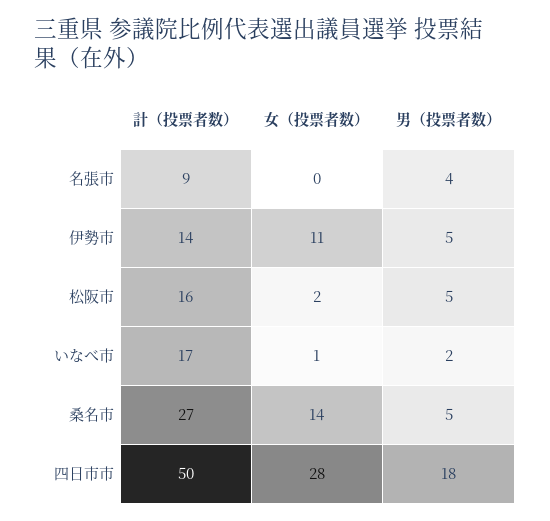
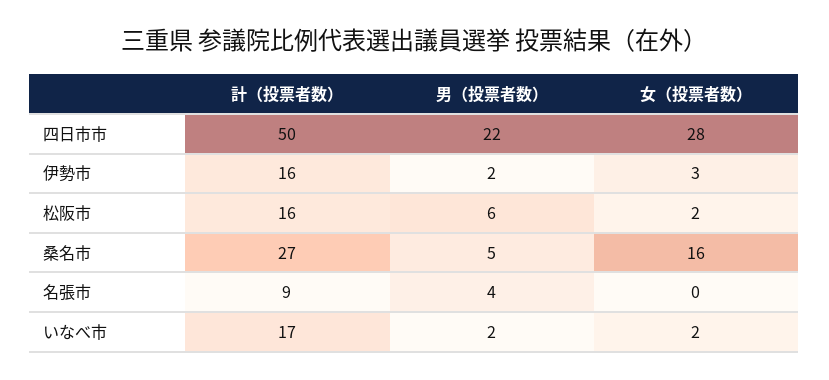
  {
    "計（投票者数）": {
      "名張市": 9,
-     "伊勢市": 14,
+     "伊勢市": 16,
      "松阪市": 16,
      "いなべ市": 17,
      "桑名市": 27,
      "四日市市": 50
    },
    "女（投票者数）": {
      "名張市": 0,
-     "伊勢市": 11,
+     "伊勢市": 3,
      "松阪市": 2,
-     "いなべ市": 1,
+     "いなべ市": 2,
-     "桑名市": 14,
+     "桑名市": 16,
      "四日市市": 28
    },
    "男（投票者数）": {
      "名張市": 4,
-     "伊勢市": 5,
+     "伊勢市": 2,
-     "松阪市": 5,
+     "松阪市": 6,
      "いなべ市": 2,
      "桑名市": 5,
-     "四日市市": 18
+     "四日市市": 22
    }
  }

